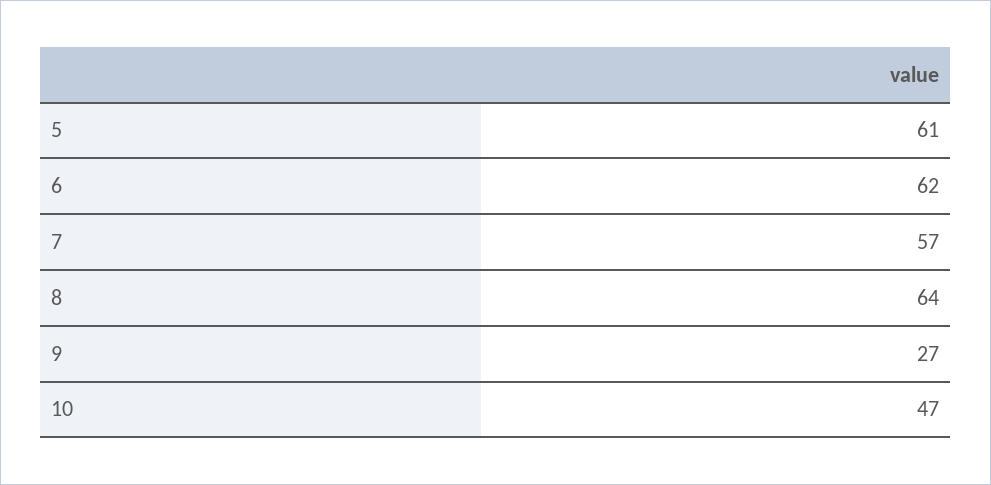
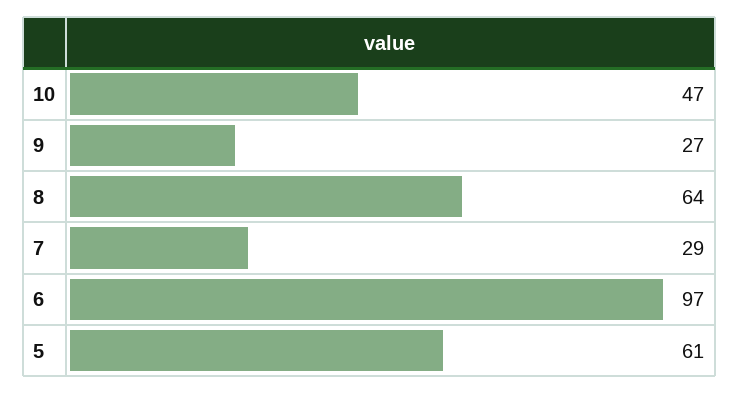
  {
    "5": 61,
-   "6": 62,
+   "6": 97,
-   "7": 57,
+   "7": 29,
    "8": 64,
    "9": 27,
    "10": 47
  }

